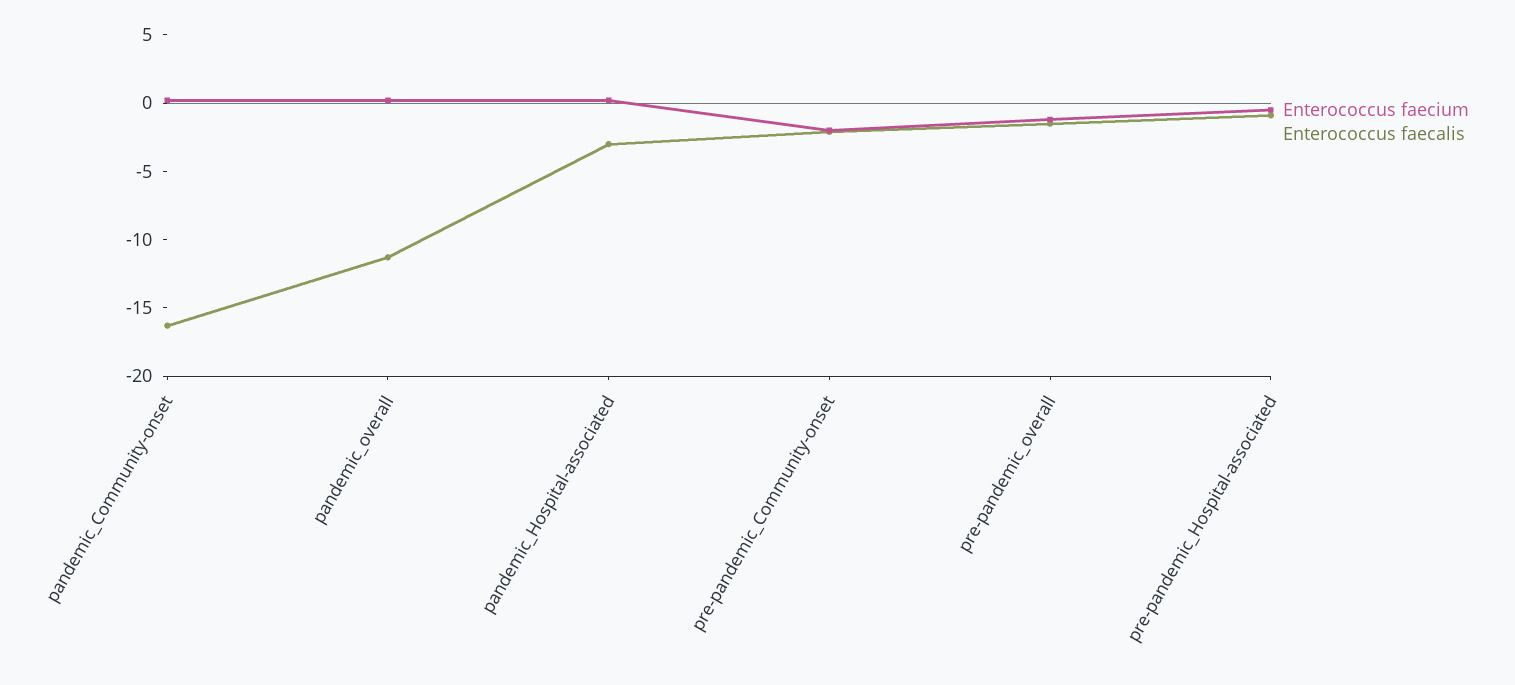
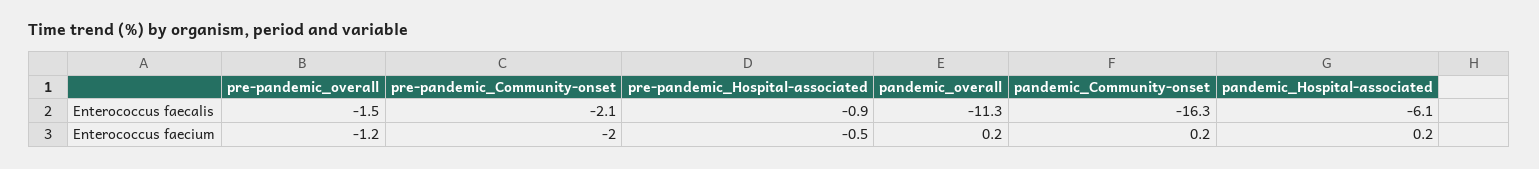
  {
    "Enterococcus faecium": {
      "pandemic_Community-onset": 0.2,
      "pandemic_overall": 0.2,
      "pandemic_Hospital-associated": 0.2,
      "pre-pandemic_Community-onset": -2,
      "pre-pandemic_overall": -1.2,
      "pre-pandemic_Hospital-associated": -0.5
    },
    "Enterococcus faecalis": {
      "pandemic_Community-onset": -16.3,
      "pandemic_overall": -11.3,
-     "pandemic_Hospital-associated": -3,
+     "pandemic_Hospital-associated": -6.1,
      "pre-pandemic_Community-onset": -2.1,
      "pre-pandemic_overall": -1.5,
      "pre-pandemic_Hospital-associated": -0.9
    }
  }

